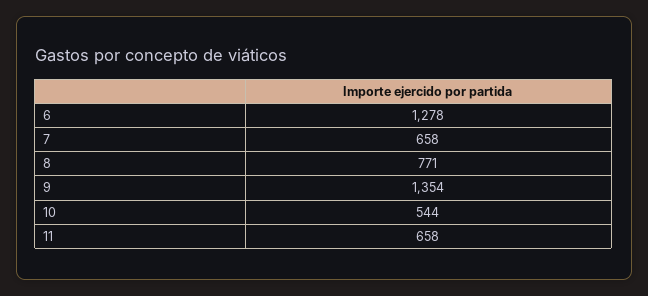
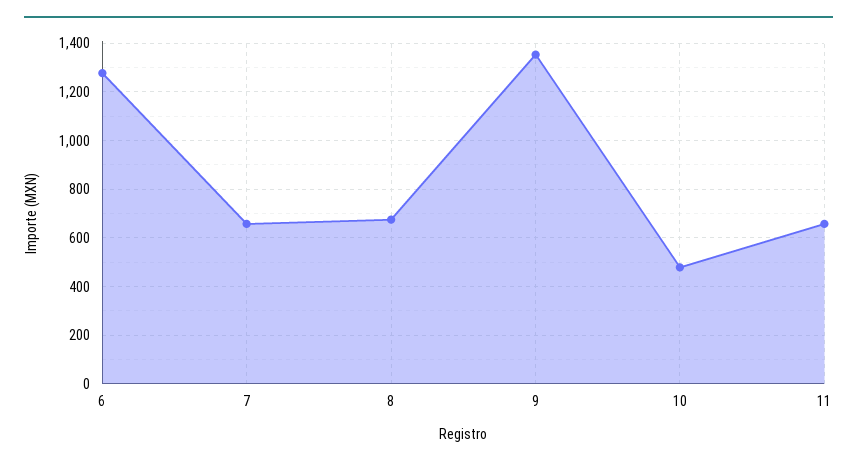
  {
    "6": 1278,
    "7": 658,
-   "8": 771,
+   "8": 675,
    "9": 1354,
-   "10": 544,
+   "10": 475,
    "11": 658
  }

